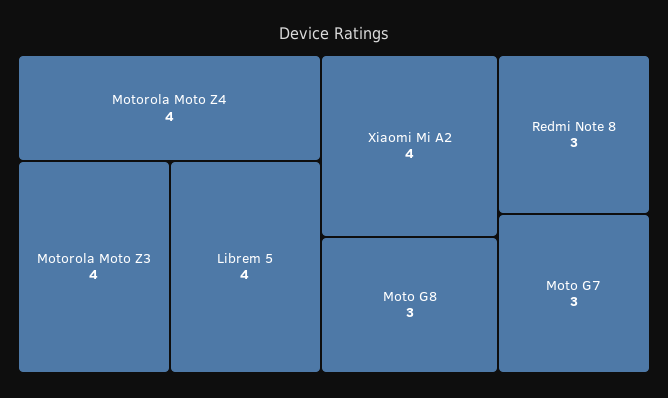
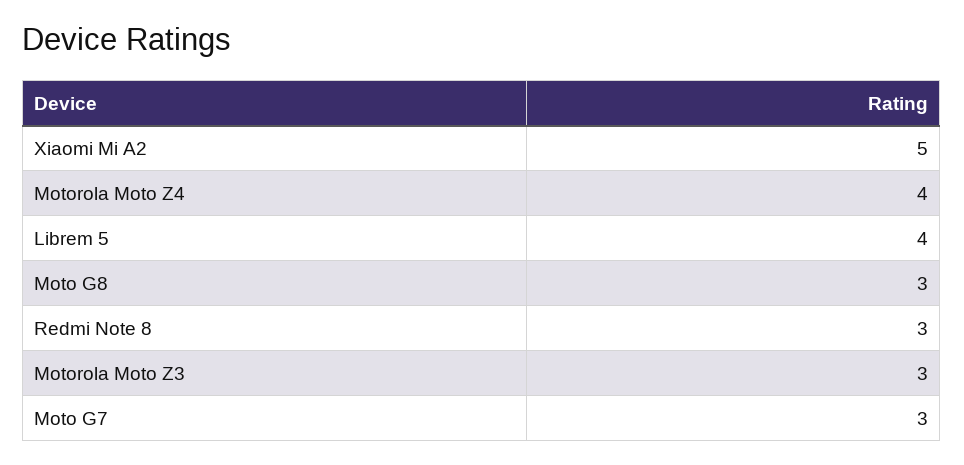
  {
    "Motorola Moto Z4": 4,
-   "Motorola Moto Z3": 4,
+   "Motorola Moto Z3": 3,
    "Librem 5": 4,
-   "Xiaomi Mi A2": 4,
+   "Xiaomi Mi A2": 5,
    "Moto G8": 3,
    "Redmi Note 8": 3,
    "Moto G7": 3
  }

